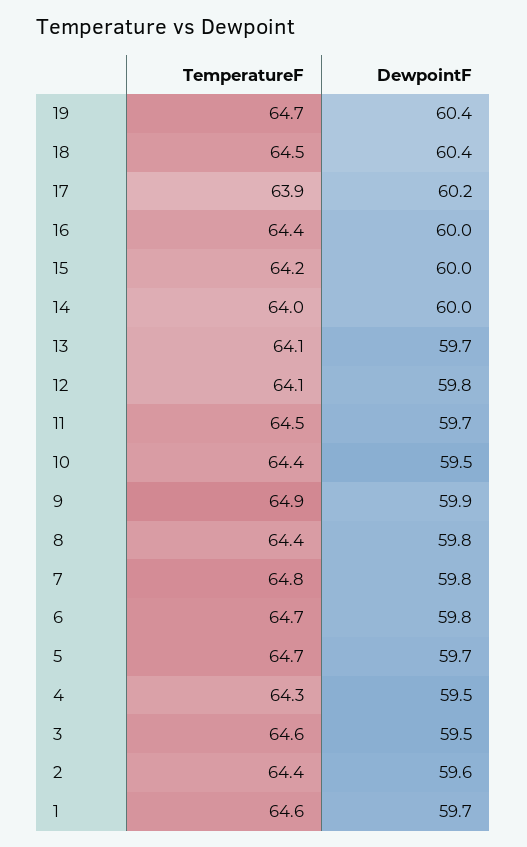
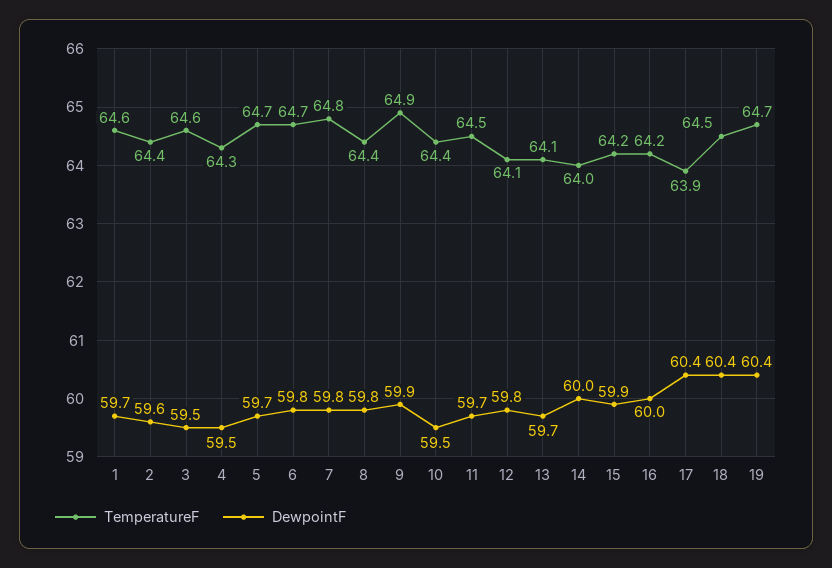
  {
    "TemperatureF": {
      "19": 64.7,
      "18": 64.5,
      "17": 63.9,
-     "16": 64.4,
+     "16": 64.2,
      "15": 64.2,
      "14": 64,
      "13": 64.1,
      "12": 64.1,
      "11": 64.5,
      "10": 64.4,
      "9": 64.9,
      "8": 64.4,
      "7": 64.8,
      "6": 64.7,
      "5": 64.7,
      "4": 64.3,
      "3": 64.6,
      "2": 64.4,
      "1": 64.6
    },
    "DewpointF": {
      "19": 60.4,
      "18": 60.4,
-     "17": 60.2,
+     "17": 60.4,
      "16": 60,
-     "15": 60,
+     "15": 59.9,
      "14": 60,
      "13": 59.7,
      "12": 59.8,
      "11": 59.7,
      "10": 59.5,
      "9": 59.9,
      "8": 59.8,
      "7": 59.8,
      "6": 59.8,
      "5": 59.7,
      "4": 59.5,
      "3": 59.5,
      "2": 59.6,
      "1": 59.7
    }
  }

